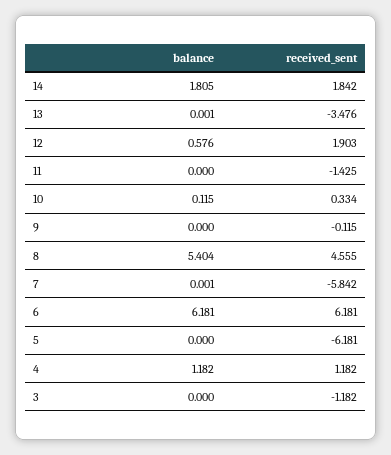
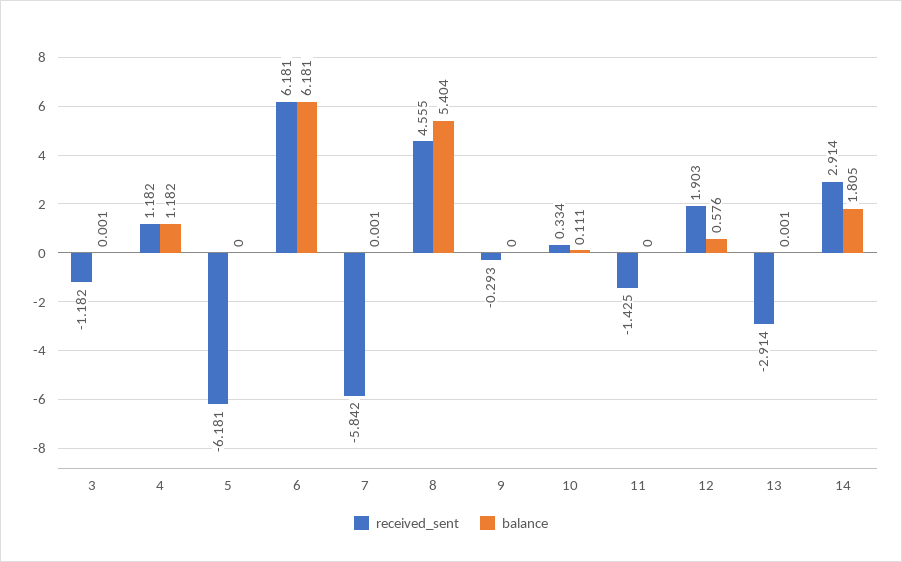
  {
    "balance": {
      "14": 1.805,
      "13": 0.001,
      "12": 0.576,
      "11": 0,
-     "10": 0.115,
+     "10": 0.111,
      "9": 0,
      "8": 5.404,
      "7": 0.001,
      "6": 6.181,
      "5": 0,
      "4": 1.182,
-     "3": 0
+     "3": 0.001
    },
    "received_sent": {
-     "14": 1.842,
+     "14": 2.914,
-     "13": -3.476,
+     "13": -2.914,
      "12": 1.903,
      "11": -1.425,
      "10": 0.334,
-     "9": -0.115,
+     "9": -0.293,
      "8": 4.555,
      "7": -5.842,
      "6": 6.181,
      "5": -6.181,
      "4": 1.182,
      "3": -1.182
    }
  }

